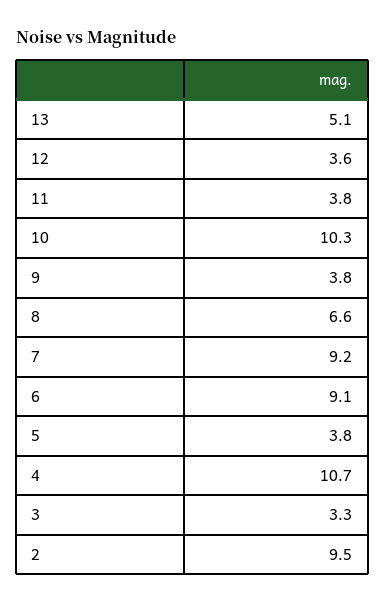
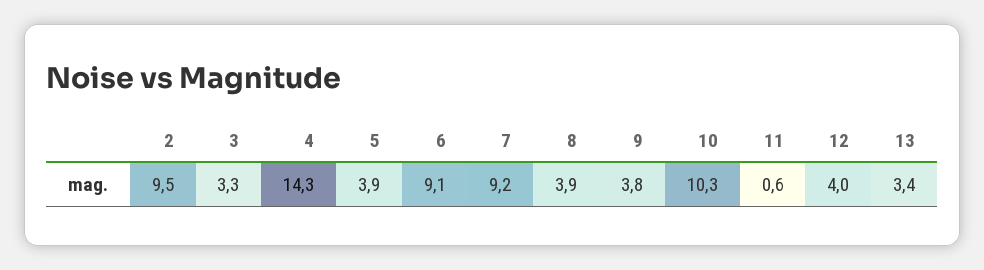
  {
-   "13": 5.1,
+   "13": 3.4,
-   "12": 3.6,
+   "12": 4,
-   "11": 3.8,
+   "11": 0.6,
    "10": 10.3,
    "9": 3.8,
-   "8": 6.6,
+   "8": 3.9,
    "7": 9.2,
    "6": 9.1,
-   "5": 3.8,
+   "5": 3.9,
-   "4": 10.7,
+   "4": 14.3,
    "3": 3.3,
    "2": 9.5
  }

